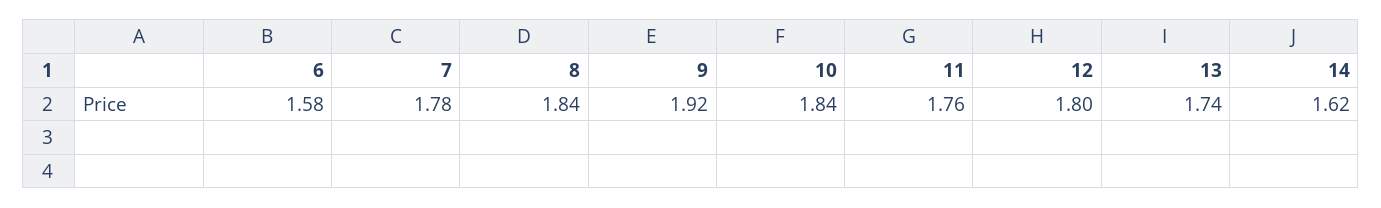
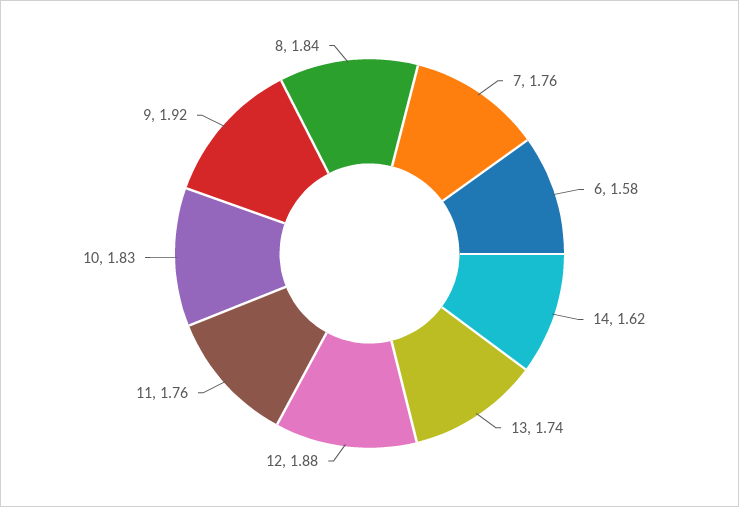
  {
    "6": 1.58,
-   "7": 1.78,
+   "7": 1.76,
    "8": 1.84,
    "9": 1.92,
-   "10": 1.84,
+   "10": 1.83,
    "11": 1.76,
-   "12": 1.8,
+   "12": 1.88,
    "13": 1.74,
    "14": 1.62
  }

